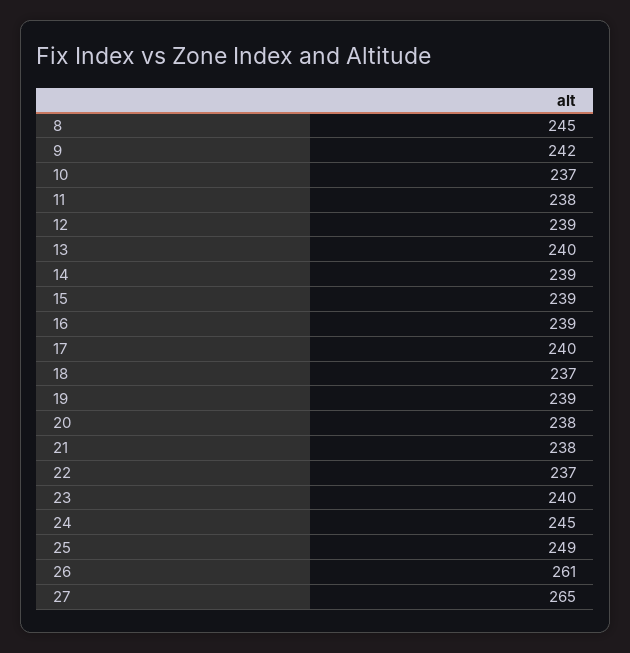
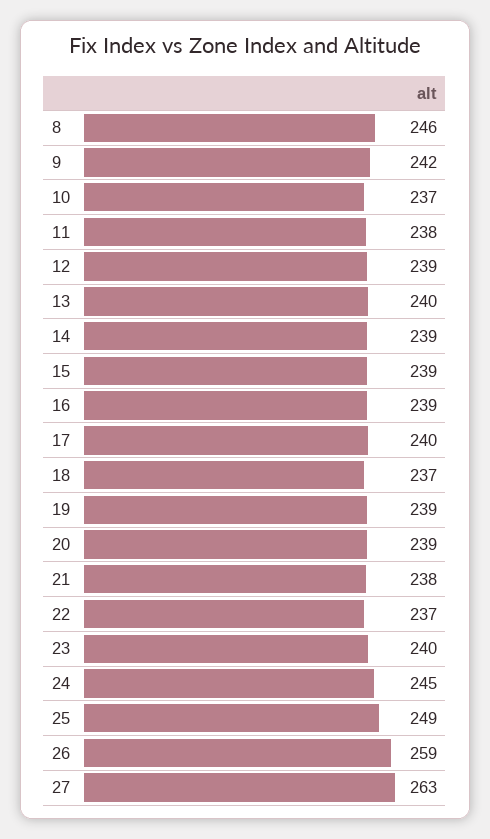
  {
-   "8": 245,
+   "8": 246,
    "9": 242,
    "10": 237,
    "11": 238,
    "12": 239,
    "13": 240,
    "14": 239,
    "15": 239,
    "16": 239,
    "17": 240,
    "18": 237,
    "19": 239,
-   "20": 238,
+   "20": 239,
    "21": 238,
    "22": 237,
    "23": 240,
    "24": 245,
    "25": 249,
-   "26": 261,
+   "26": 259,
-   "27": 265
+   "27": 263
  }

